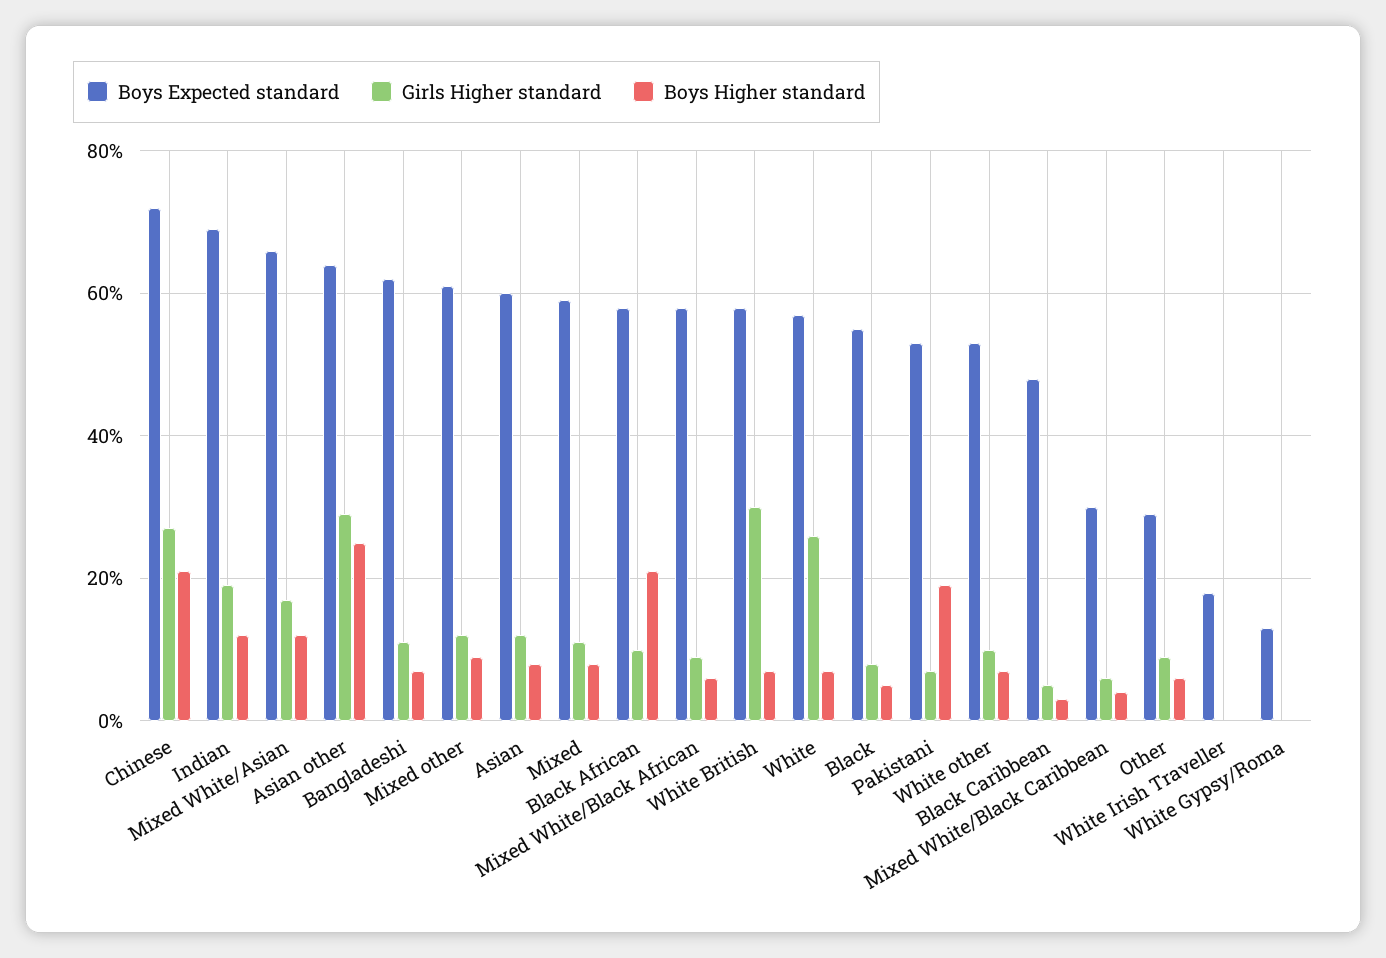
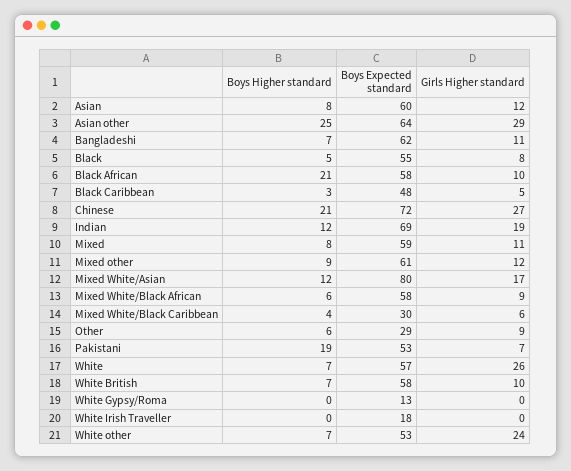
  {
    "Boys Expected standard": {
      "Chinese": 72,
      "Indian": 69,
-     "Mixed White/Asian": 65,
+     "Mixed White/Asian": 80,
      "Asian other": 64,
      "Bangladeshi": 62,
      "Mixed other": 61,
      "Asian": 60,
      "Mixed": 59,
      "Black African": 58,
      "Mixed White/Black African": 58,
      "White British": 58,
      "White": 57,
      "Black": 55,
      "Pakistani": 53,
      "White other": 53,
      "Black Caribbean": 48,
      "Mixed White/Black Caribbean": 30,
      "Other": 29,
      "White Irish Traveller": 18,
      "White Gypsy/Roma": 13
    },
    "Girls Higher standard": {
      "Chinese": 27,
      "Indian": 19,
      "Mixed White/Asian": 17,
      "Asian other": 29,
      "Bangladeshi": 11,
      "Mixed other": 12,
      "Asian": 12,
      "Mixed": 11,
      "Black African": 10,
      "Mixed White/Black African": 9,
-     "White British": 30,
+     "White British": 10,
      "White": 26,
      "Black": 8,
      "Pakistani": 7,
-     "White other": 10,
+     "White other": 24,
      "Black Caribbean": 5,
      "Mixed White/Black Caribbean": 6,
      "Other": 9,
      "White Irish Traveller": 0,
      "White Gypsy/Roma": 0
    },
    "Boys Higher standard": {
      "Chinese": 21,
      "Indian": 12,
      "Mixed White/Asian": 12,
      "Asian other": 25,
      "Bangladeshi": 7,
      "Mixed other": 9,
      "Asian": 8,
      "Mixed": 8,
      "Black African": 21,
      "Mixed White/Black African": 6,
      "White British": 7,
      "White": 7,
      "Black": 5,
      "Pakistani": 19,
      "White other": 7,
      "Black Caribbean": 3,
      "Mixed White/Black Caribbean": 4,
      "Other": 6,
      "White Irish Traveller": 0,
      "White Gypsy/Roma": 0
    }
  }

